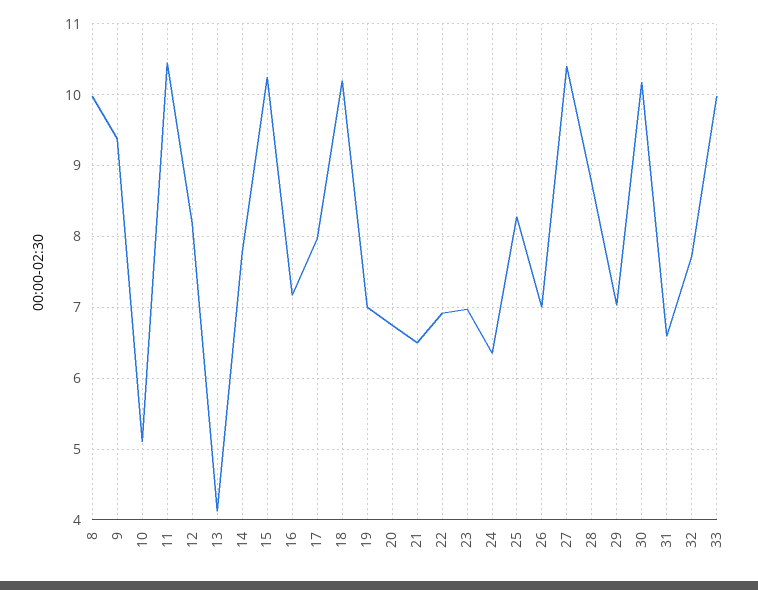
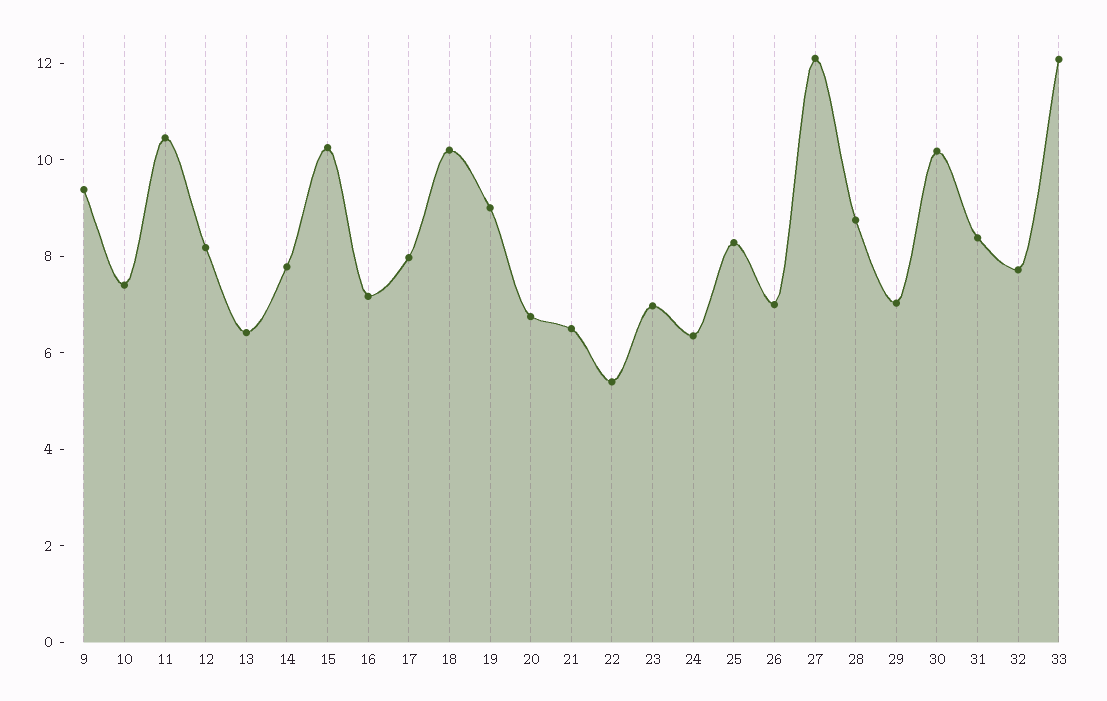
  {
-   "8": 10,
    "9": 9.4,
-   "10": 5.1,
+   "10": 7.5,
    "11": 10.5,
    "12": 8.2,
-   "13": 4.1,
+   "13": 6.5,
    "14": 7.8,
    "15": 10.3,
    "16": 7.2,
    "17": 8,
    "18": 10.2,
-   "19": 7,
+   "19": 9,
    "20": 6.8,
    "21": 6.5,
-   "22": 6.9,
+   "22": 5.5,
    "23": 7,
    "24": 6.4,
    "25": 8.3,
    "26": 7,
-   "27": 10.4,
+   "27": 12,
    "28": 8.8,
    "29": 7,
    "30": 10.2,
-   "31": 6.6,
+   "31": 8.5,
    "32": 7.7,
-   "33": 10
+   "33": 12
  }

